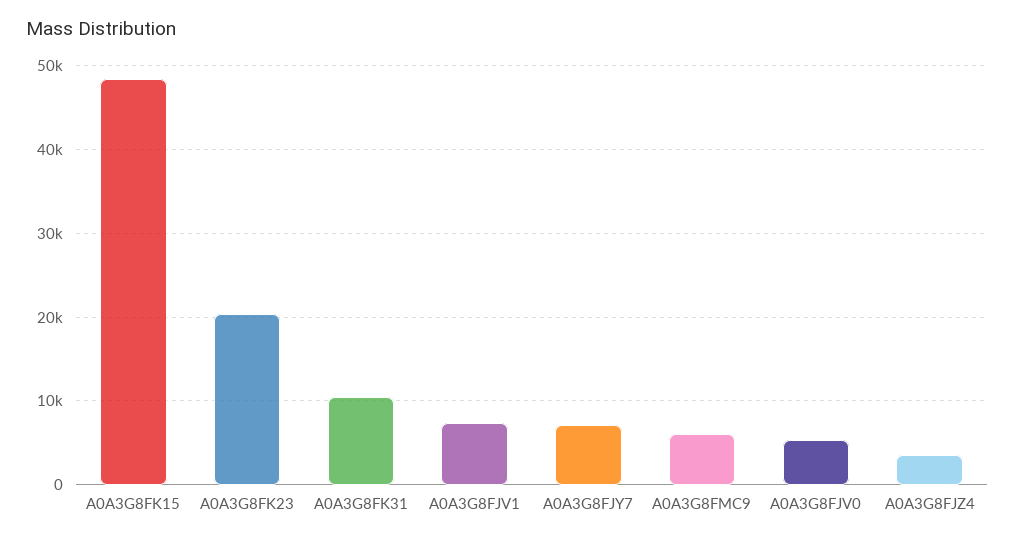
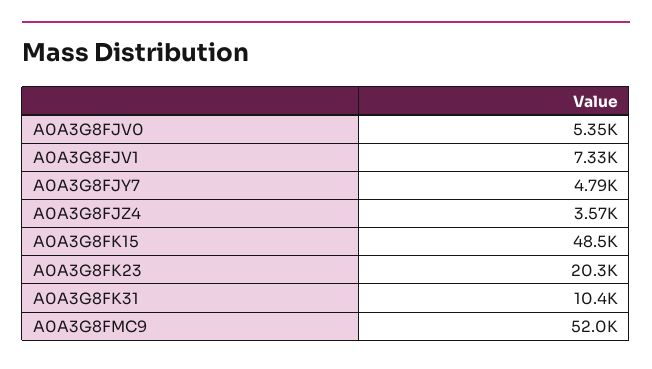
  {
    "A0A3G8FK15": 48500,
    "A0A3G8FK23": 20300,
    "A0A3G8FK31": 10400,
    "A0A3G8FJV1": 7330,
-   "A0A3G8FJY7": 7000,
+   "A0A3G8FJY7": 4790,
-   "A0A3G8FMC9": 6000,
+   "A0A3G8FMC9": 52000,
    "A0A3G8FJV0": 5350,
    "A0A3G8FJZ4": 3570
  }

